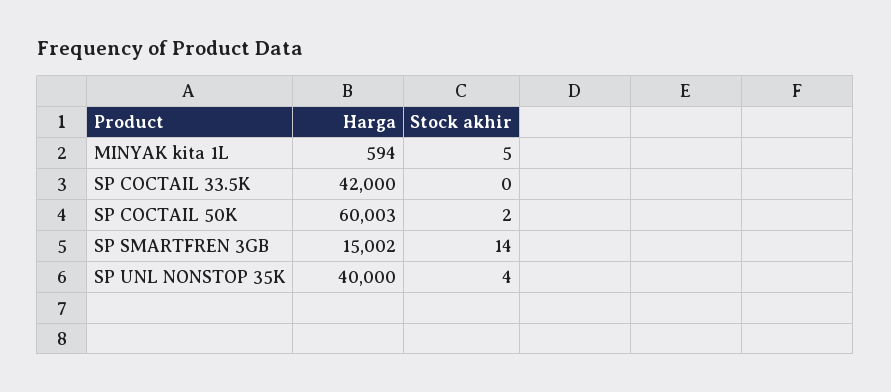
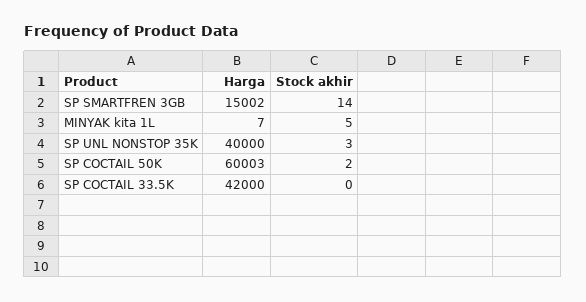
  {
    "Harga": {
-     "MINYAK kita 1L": 594,
+     "MINYAK kita 1L": 7,
      "SP COCTAIL 33.5K": 42000,
      "SP COCTAIL 50K": 60003,
      "SP SMARTFREN 3GB": 15002,
      "SP UNL NONSTOP 35K": 40000
    },
    "Stock akhir": {
      "MINYAK kita 1L": 5,
      "SP COCTAIL 33.5K": 0,
      "SP COCTAIL 50K": 2,
      "SP SMARTFREN 3GB": 14,
-     "SP UNL NONSTOP 35K": 4
+     "SP UNL NONSTOP 35K": 3
    }
  }

